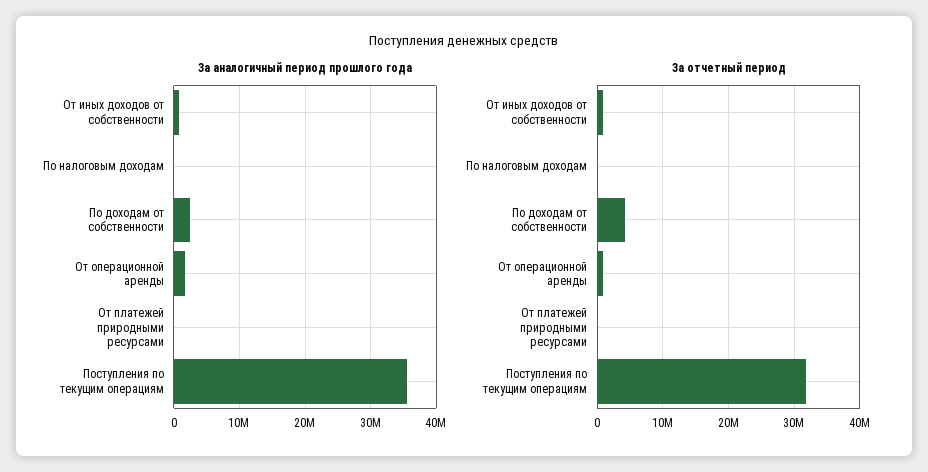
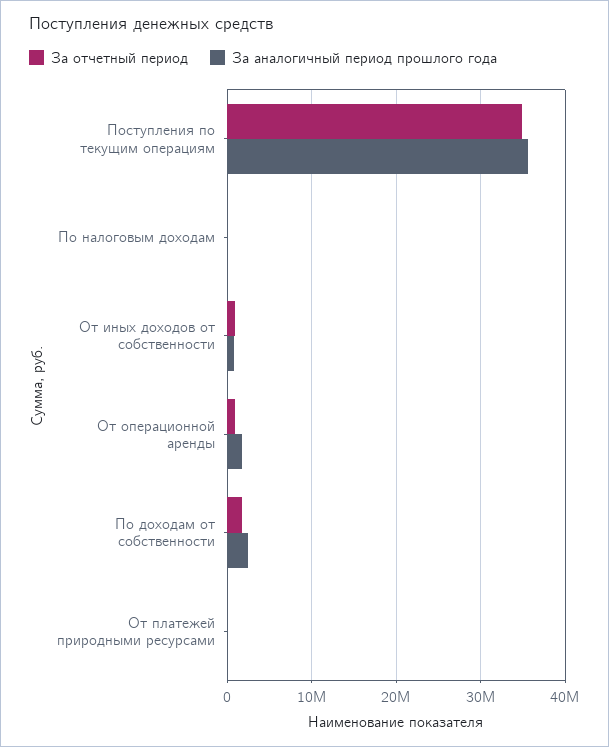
  {
    "За аналогичный период прошлого года": {
      "От иных доходов от собственности": 1000000,
      "По налоговым доходам": 0,
      "По доходам от собственности": 3000000,
      "От операционной аренды": 2000000,
      "От платежей природными ресурсами": 0,
      "Поступления по текущим операциям": 36000000
    },
    "За отчетный период": {
      "От иных доходов от собственности": 1000000,
      "По налоговым доходам": 0,
-     "По доходам от собственности": 4000000,
+     "По доходам от собственности": 2000000,
      "От операционной аренды": 1000000,
      "От платежей природными ресурсами": 0,
-     "Поступления по текущим операциям": 32000000
+     "Поступления по текущим операциям": 35000000
    }
  }

